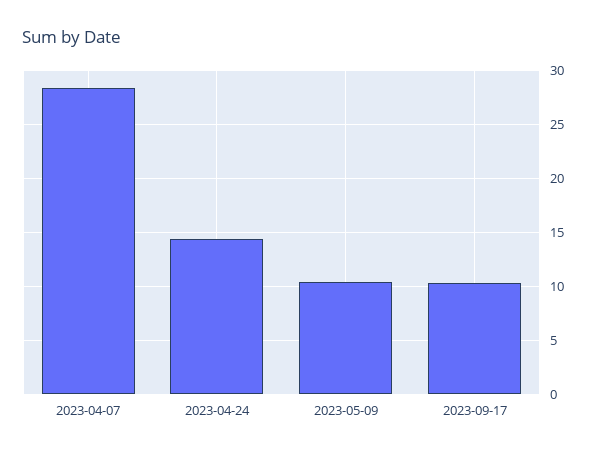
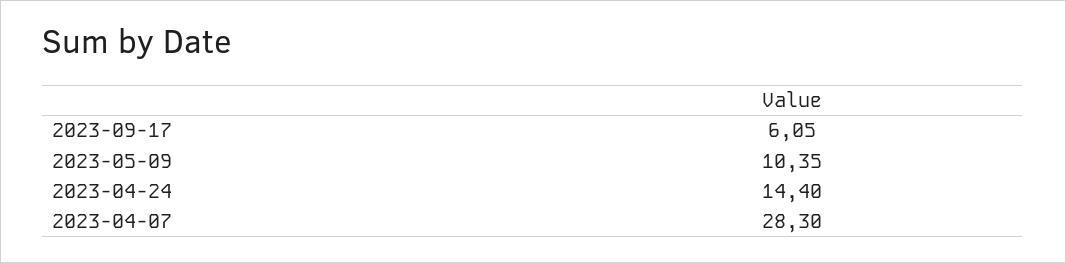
  {
    "2023-04-07": 28.3,
    "2023-04-24": 14.4,
    "2023-05-09": 10.35,
-   "2023-09-17": 10
+   "2023-09-17": 6.05
  }

